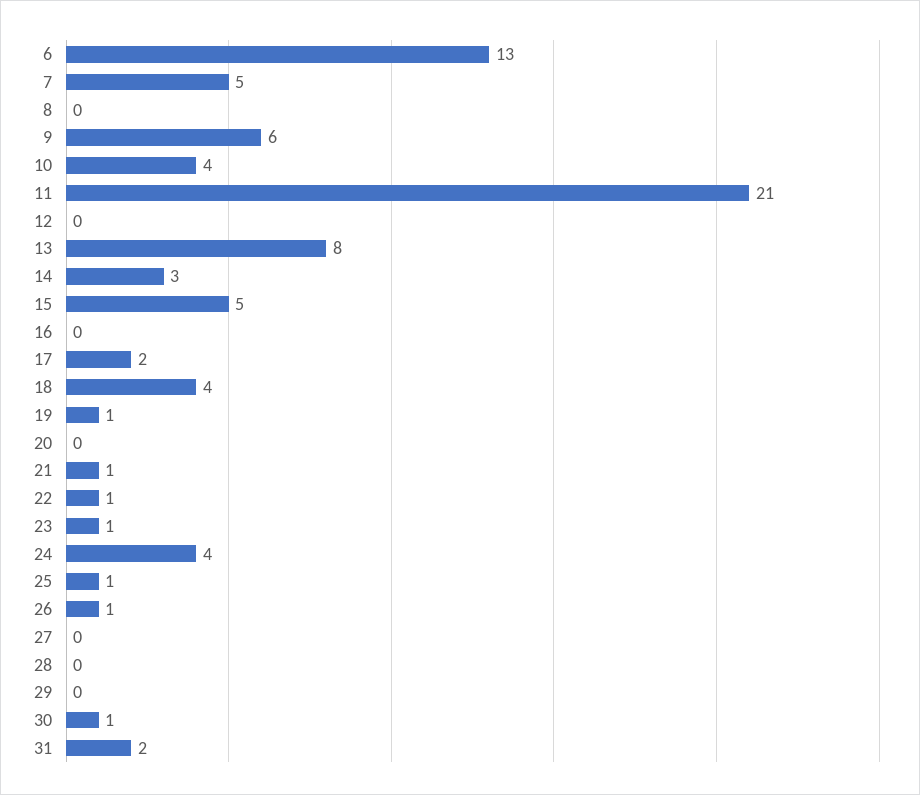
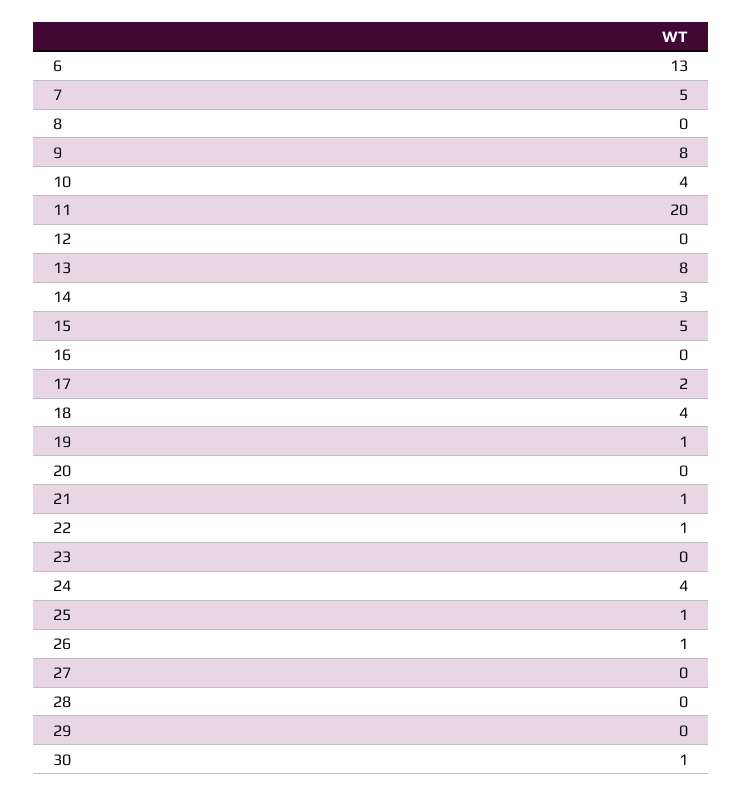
  {
    "6": 13,
    "7": 5,
    "8": 0,
-   "9": 6,
+   "9": 8,
    "10": 4,
-   "11": 21,
+   "11": 20,
    "12": 0,
    "13": 8,
    "14": 3,
    "15": 5,
    "16": 0,
    "17": 2,
    "18": 4,
    "19": 1,
    "20": 0,
    "21": 1,
    "22": 1,
-   "23": 1,
+   "23": 0,
    "24": 4,
    "25": 1,
    "26": 1,
    "27": 0,
    "28": 0,
    "29": 0,
-   "30": 1,
+   "30": 1
-   "31": 2
  }

